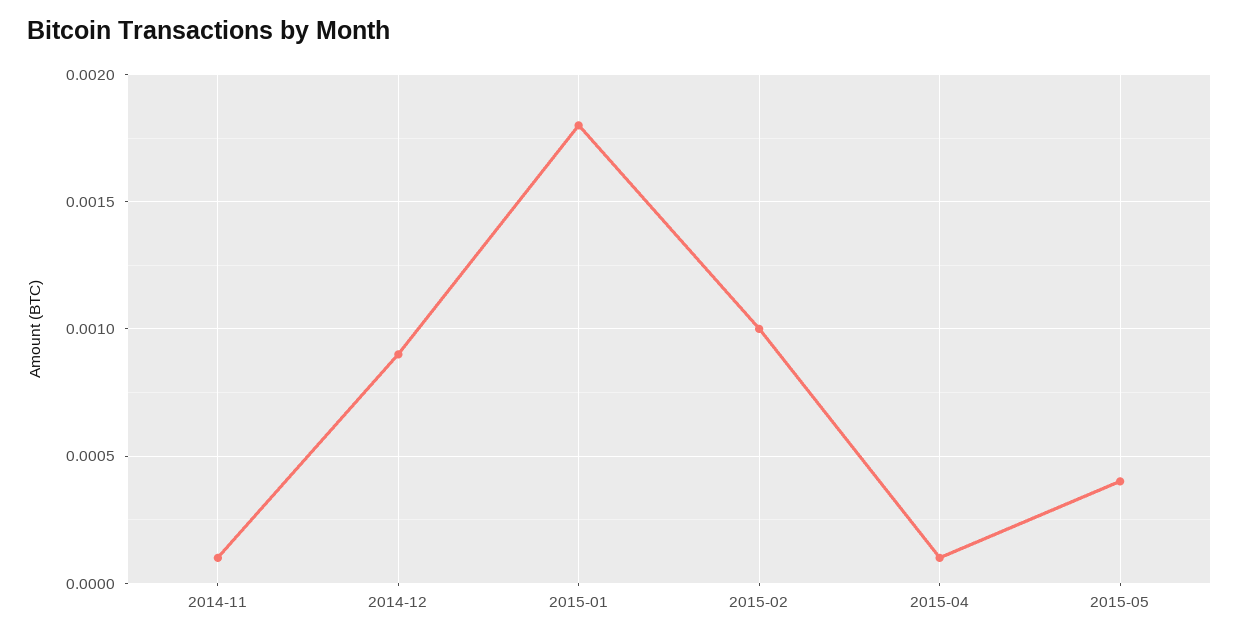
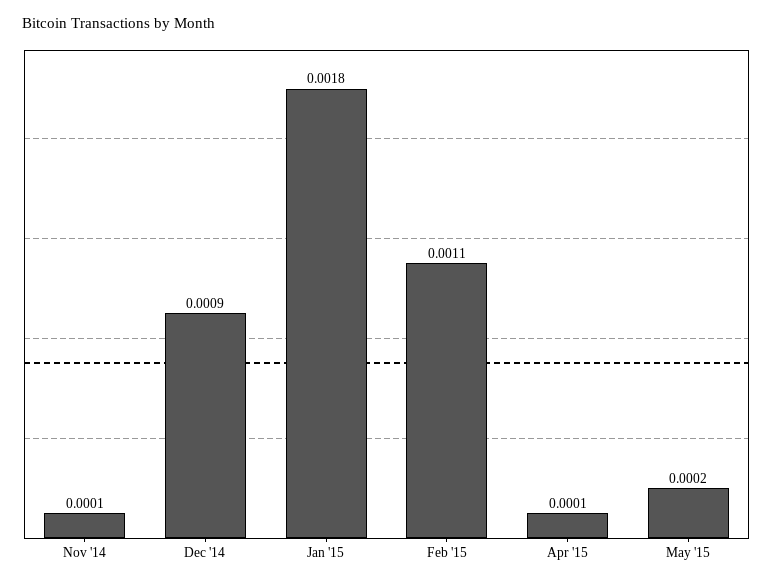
  {
    "2014-11": 0.0001,
    "2014-12": 0.0009,
    "2015-01": 0.0018,
-   "2015-02": 0.001,
+   "2015-02": 0.0011,
    "2015-04": 0.0001,
-   "2015-05": 0.0004
+   "2015-05": 0.0002
  }

